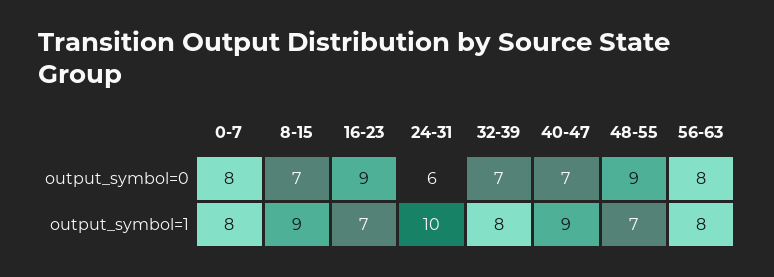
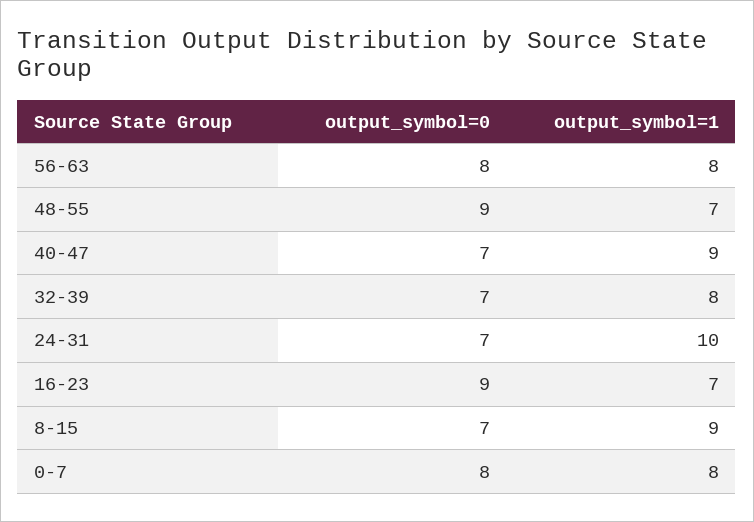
  {
    "0-7": {
      "output_symbol=0": 8,
      "output_symbol=1": 8
    },
    "8-15": {
      "output_symbol=0": 7,
      "output_symbol=1": 9
    },
    "16-23": {
      "output_symbol=0": 9,
      "output_symbol=1": 7
    },
    "24-31": {
-     "output_symbol=0": 6,
+     "output_symbol=0": 7,
      "output_symbol=1": 10
    },
    "32-39": {
      "output_symbol=0": 7,
      "output_symbol=1": 8
    },
    "40-47": {
      "output_symbol=0": 7,
      "output_symbol=1": 9
    },
    "48-55": {
      "output_symbol=0": 9,
      "output_symbol=1": 7
    },
    "56-63": {
      "output_symbol=0": 8,
      "output_symbol=1": 8
    }
  }

